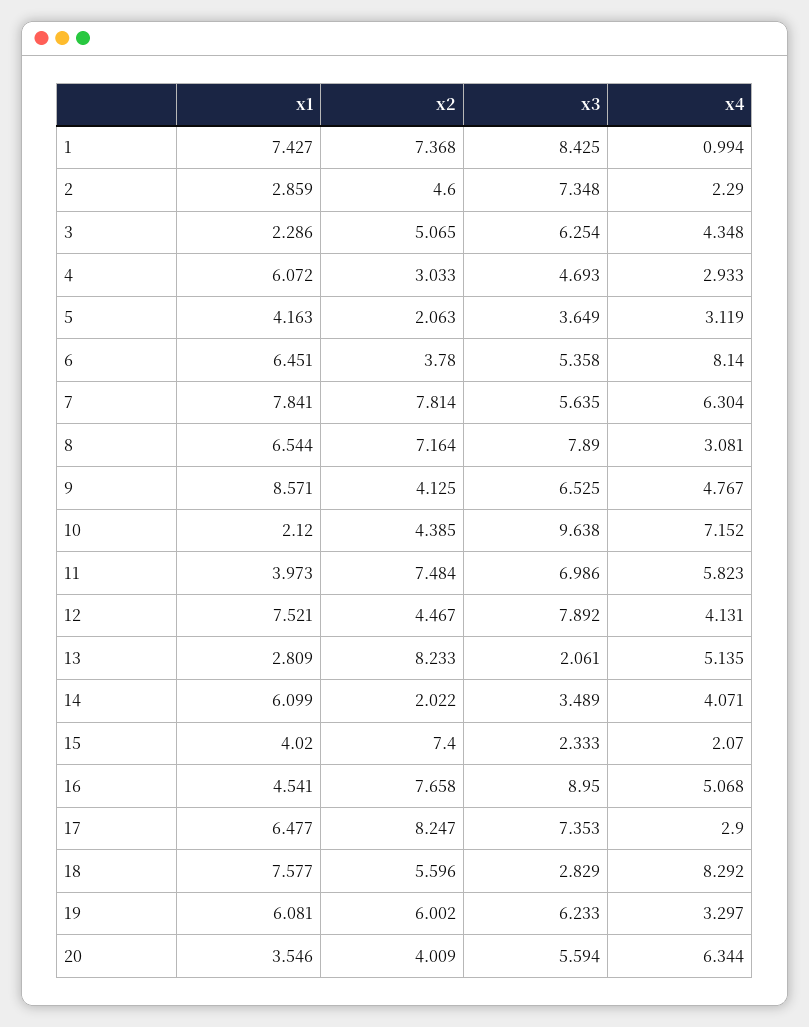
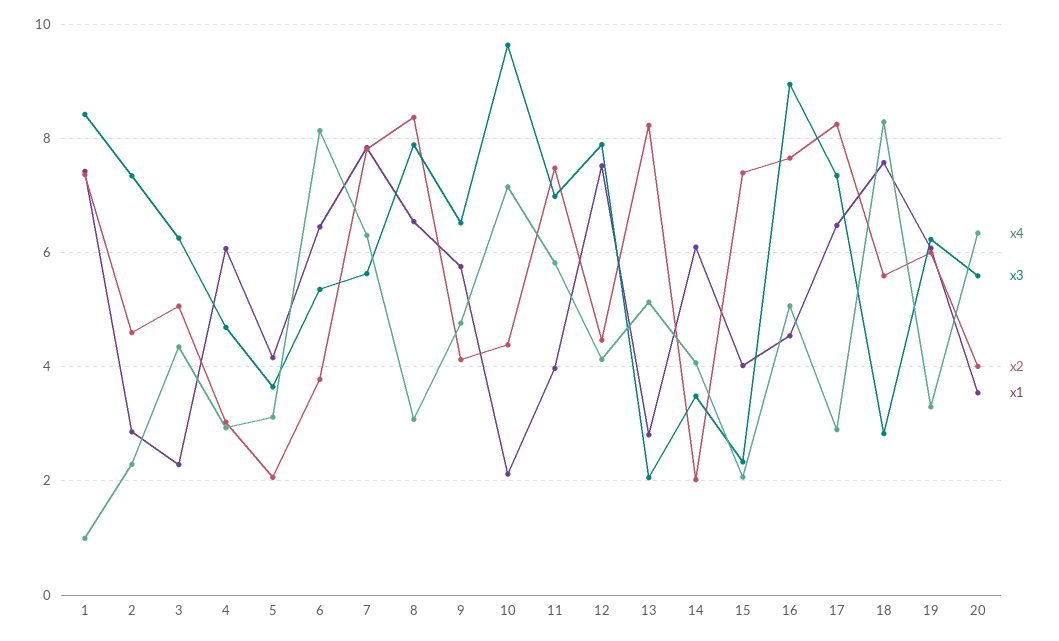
  {
    "x1": {
      "1": 7.427,
      "2": 2.859,
      "3": 2.286,
      "4": 6.072,
      "5": 4.163,
      "6": 6.451,
      "7": 7.841,
      "8": 6.544,
-     "9": 8.571,
+     "9": 5.8,
      "10": 2.12,
      "11": 3.973,
      "12": 7.521,
      "13": 2.809,
      "14": 6.099,
      "15": 4.02,
      "16": 4.541,
      "17": 6.477,
      "18": 7.577,
      "19": 6.081,
      "20": 3.546
    },
    "x2": {
      "1": 7.368,
      "2": 4.6,
      "3": 5.065,
      "4": 3.033,
      "5": 2.063,
      "6": 3.78,
      "7": 7.814,
-     "8": 7.164,
+     "8": 8.4,
      "9": 4.125,
      "10": 4.385,
      "11": 7.484,
      "12": 4.467,
      "13": 8.233,
      "14": 2.022,
      "15": 7.4,
      "16": 7.658,
      "17": 8.247,
      "18": 5.596,
      "19": 6.002,
      "20": 4.009
    },
    "x3": {
      "1": 8.425,
      "2": 7.348,
      "3": 6.254,
      "4": 4.693,
      "5": 3.649,
      "6": 5.358,
      "7": 5.635,
      "8": 7.89,
      "9": 6.525,
      "10": 9.638,
      "11": 6.986,
      "12": 7.892,
      "13": 2.061,
      "14": 3.489,
      "15": 2.333,
      "16": 8.95,
      "17": 7.353,
      "18": 2.829,
      "19": 6.233,
      "20": 5.594
    },
    "x4": {
      "1": 0.994,
      "2": 2.29,
      "3": 4.348,
      "4": 2.933,
      "5": 3.119,
      "6": 8.14,
      "7": 6.304,
      "8": 3.081,
      "9": 4.767,
      "10": 7.152,
      "11": 5.823,
      "12": 4.131,
      "13": 5.135,
      "14": 4.071,
      "15": 2.07,
      "16": 5.068,
      "17": 2.9,
      "18": 8.292,
      "19": 3.297,
      "20": 6.344
    }
  }

